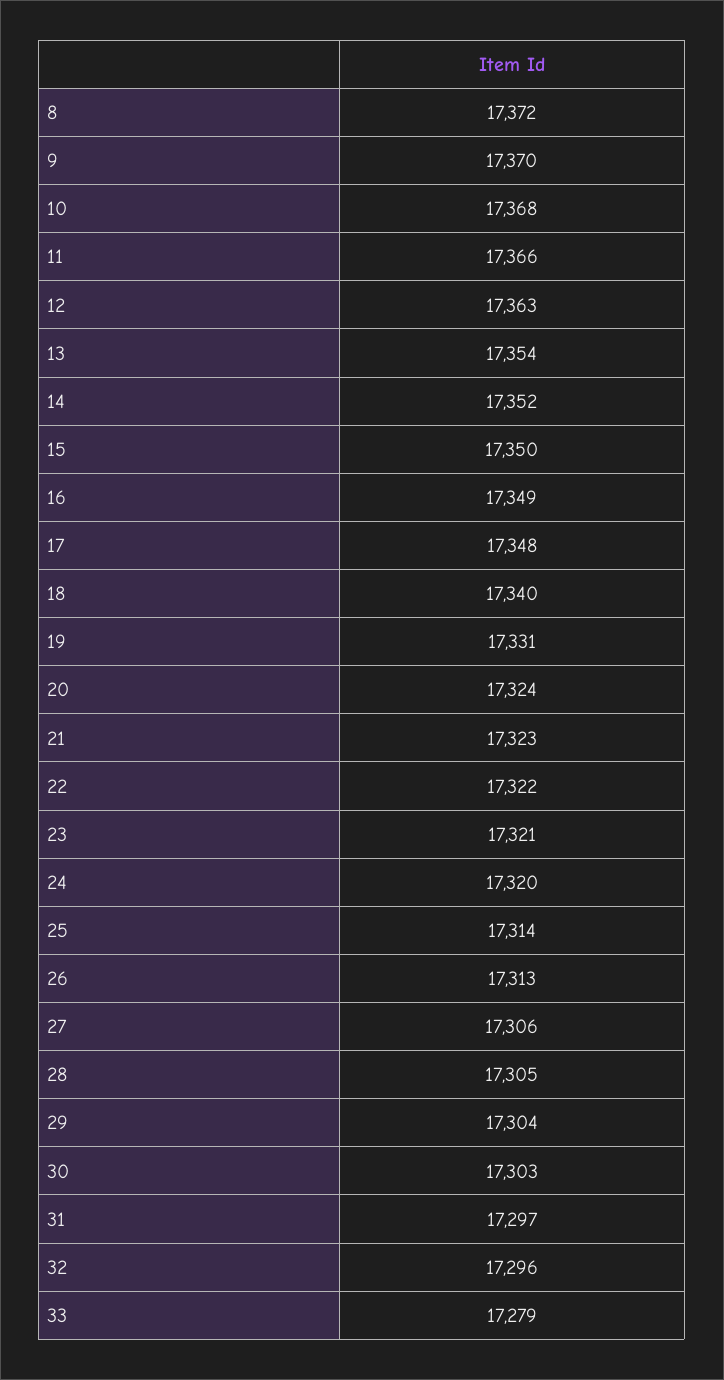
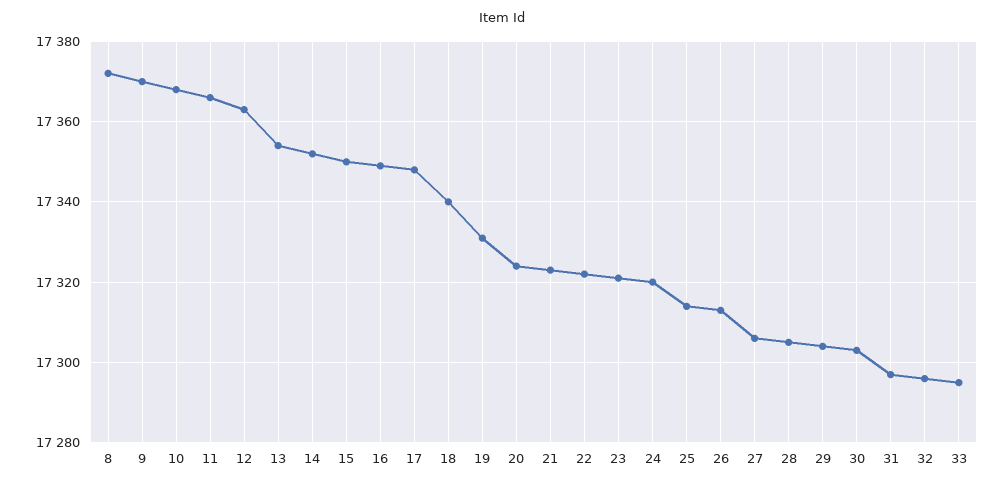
  {
    "8": 17372,
    "9": 17370,
    "10": 17368,
    "11": 17366,
    "12": 17363,
    "13": 17354,
    "14": 17352,
    "15": 17350,
    "16": 17349,
    "17": 17348,
    "18": 17340,
    "19": 17331,
    "20": 17324,
    "21": 17323,
    "22": 17322,
    "23": 17321,
    "24": 17320,
    "25": 17314,
    "26": 17313,
    "27": 17306,
    "28": 17305,
    "29": 17304,
    "30": 17303,
    "31": 17297,
    "32": 17296,
-   "33": 17279
+   "33": 17295
  }

